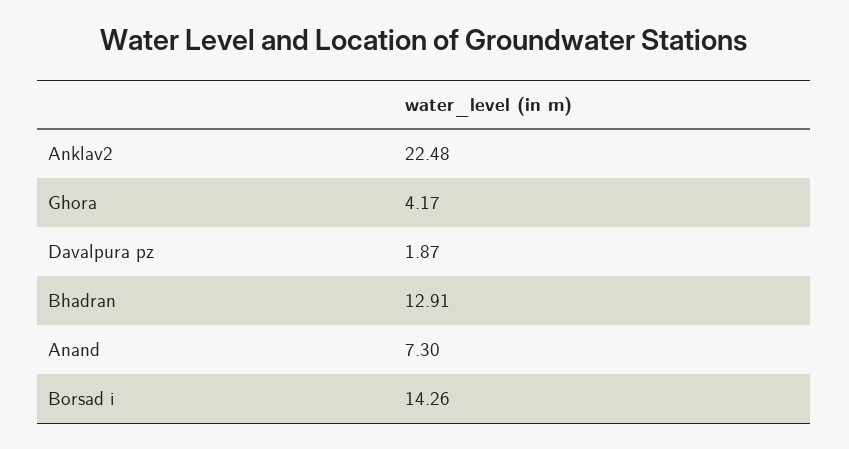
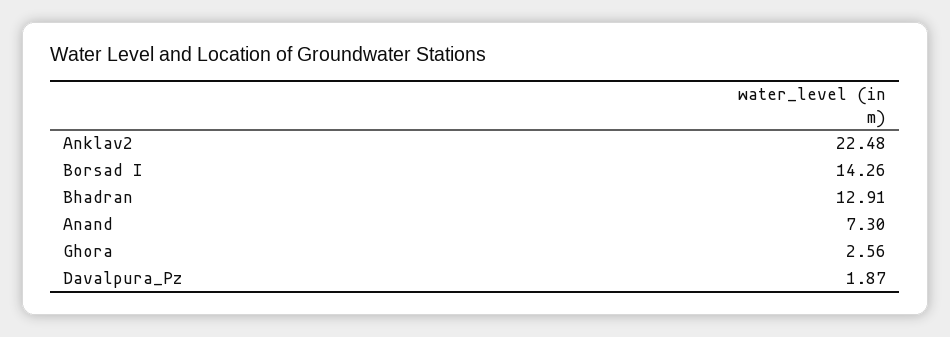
  {
    "Anklav2": 22.48,
-   "Ghora": 4.17,
+   "Ghora": 2.56,
    "Davalpura pz": 1.87,
    "Bhadran": 12.91,
    "Anand": 7.3,
    "Borsad i": 14.26
  }

